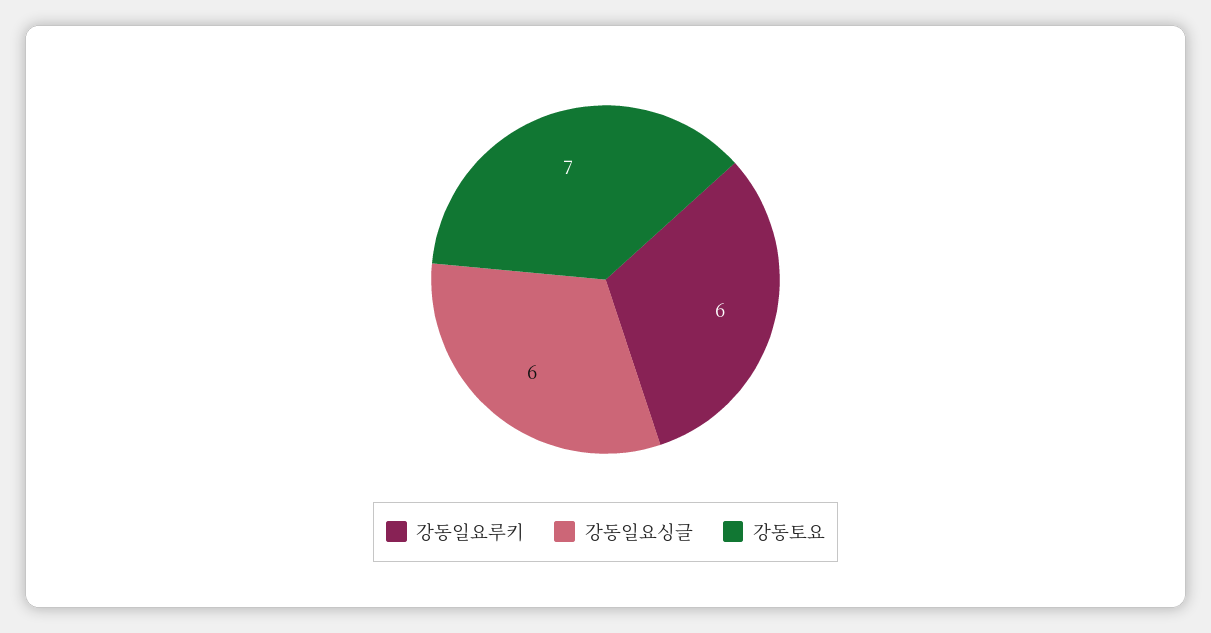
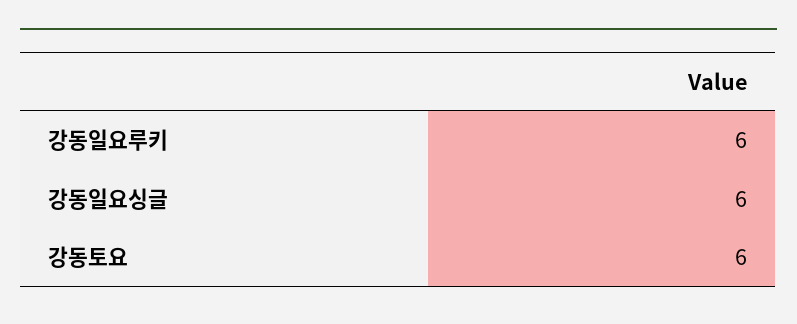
  {
    "강동일요루키": 6,
    "강동일요싱글": 6,
-   "강동토요": 7
+   "강동토요": 6
  }

